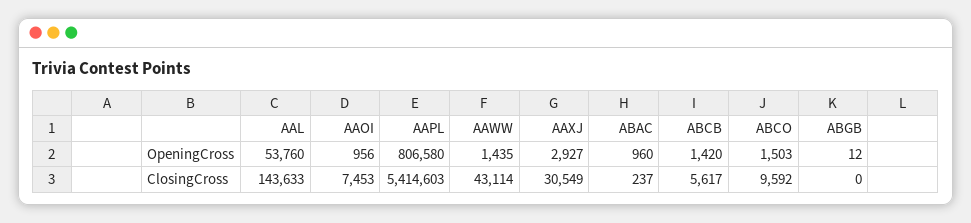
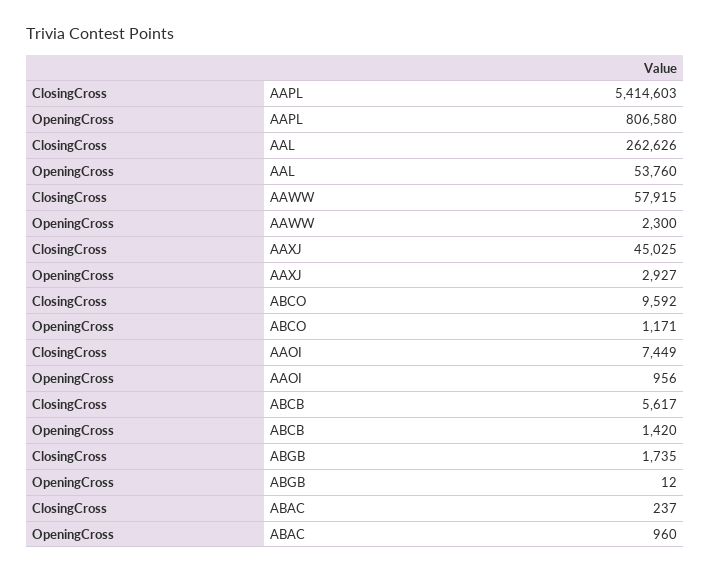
  {
    "AAL": {
      "OpeningCross": 53760,
-     "ClosingCross": 143633
+     "ClosingCross": 262626
    },
    "AAOI": {
      "OpeningCross": 956,
-     "ClosingCross": 7453
+     "ClosingCross": 7449
    },
    "AAPL": {
      "OpeningCross": 806580,
      "ClosingCross": 5414603
    },
    "AAWW": {
-     "OpeningCross": 1435,
+     "OpeningCross": 2300,
-     "ClosingCross": 43114
+     "ClosingCross": 57915
    },
    "AAXJ": {
      "OpeningCross": 2927,
-     "ClosingCross": 30549
+     "ClosingCross": 45025
    },
    "ABAC": {
      "OpeningCross": 960,
      "ClosingCross": 237
    },
    "ABCB": {
      "OpeningCross": 1420,
      "ClosingCross": 5617
    },
    "ABCO": {
-     "OpeningCross": 1503,
+     "OpeningCross": 1171,
      "ClosingCross": 9592
    },
    "ABGB": {
      "OpeningCross": 12,
-     "ClosingCross": 0
+     "ClosingCross": 1735
    }
  }

